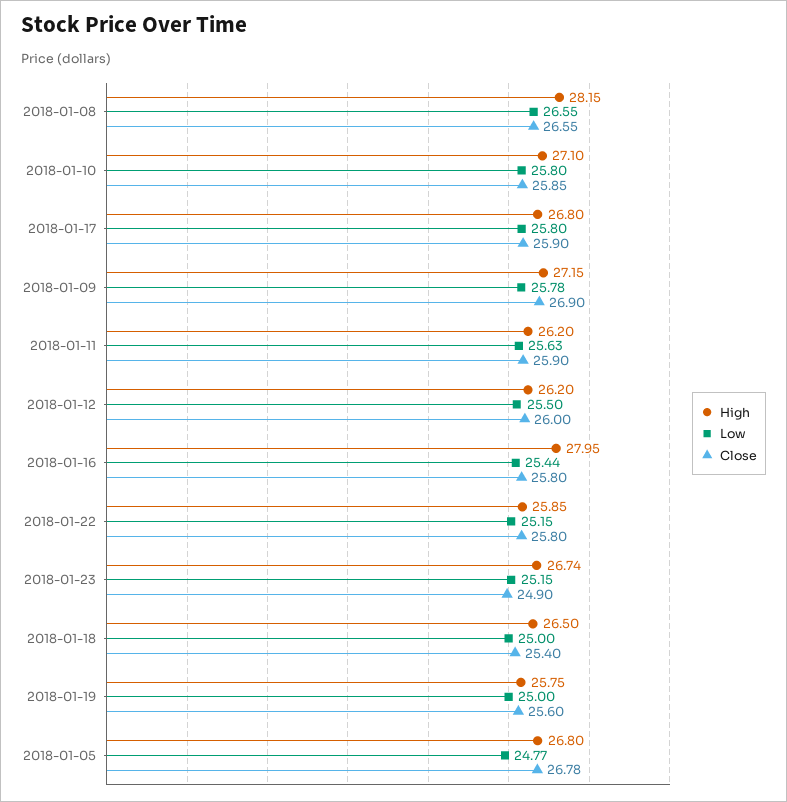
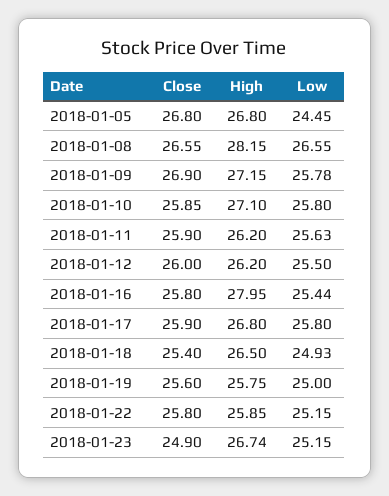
  {
    "High": {
      "2018-01-08": 28.15,
      "2018-01-10": 27.1,
      "2018-01-17": 26.8,
      "2018-01-09": 27.15,
      "2018-01-11": 26.2,
      "2018-01-12": 26.2,
      "2018-01-16": 27.95,
      "2018-01-22": 25.85,
      "2018-01-23": 26.74,
      "2018-01-18": 26.5,
      "2018-01-19": 25.75,
      "2018-01-05": 26.8
    },
    "Low": {
      "2018-01-08": 26.55,
      "2018-01-10": 25.8,
      "2018-01-17": 25.8,
      "2018-01-09": 25.78,
      "2018-01-11": 25.63,
      "2018-01-12": 25.5,
      "2018-01-16": 25.44,
      "2018-01-22": 25.15,
      "2018-01-23": 25.15,
-     "2018-01-18": 25,
+     "2018-01-18": 24.93,
      "2018-01-19": 25,
-     "2018-01-05": 24.77
+     "2018-01-05": 24.45
    },
    "Close": {
      "2018-01-08": 26.55,
      "2018-01-10": 25.85,
      "2018-01-17": 25.9,
      "2018-01-09": 26.9,
      "2018-01-11": 25.9,
      "2018-01-12": 26,
      "2018-01-16": 25.8,
      "2018-01-22": 25.8,
      "2018-01-23": 24.9,
      "2018-01-18": 25.4,
      "2018-01-19": 25.6,
-     "2018-01-05": 26.78
+     "2018-01-05": 26.8
    }
  }

